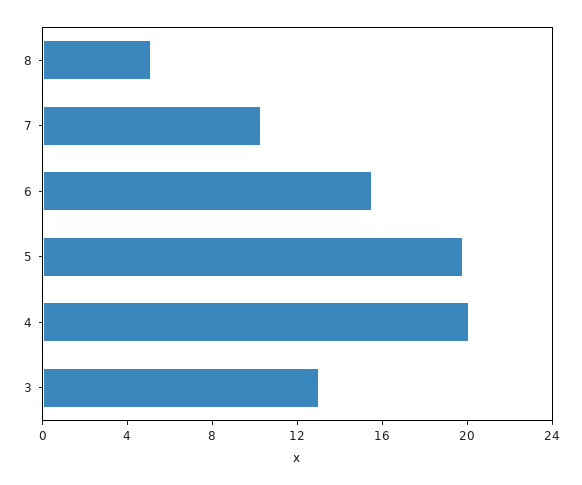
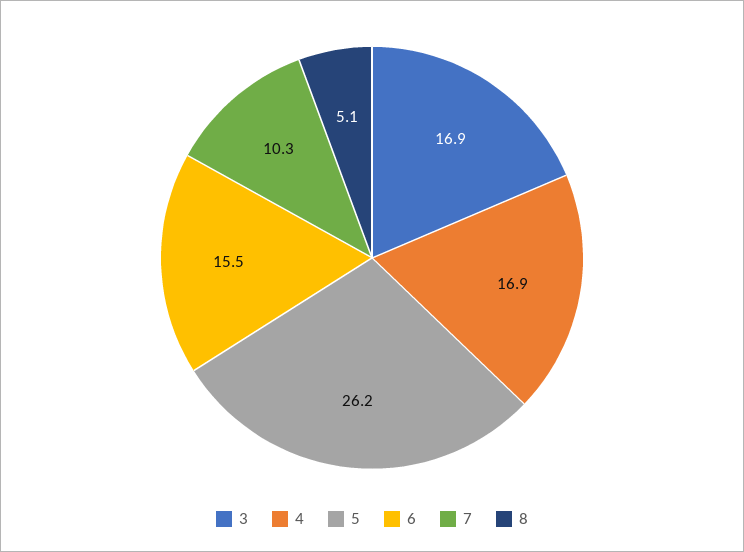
  {
    "8": 5.1,
    "7": 10.3,
    "6": 15.5,
-   "5": 20,
+   "5": 26.2,
-   "4": 20,
+   "4": 16.9,
-   "3": 13
+   "3": 16.9
  }

